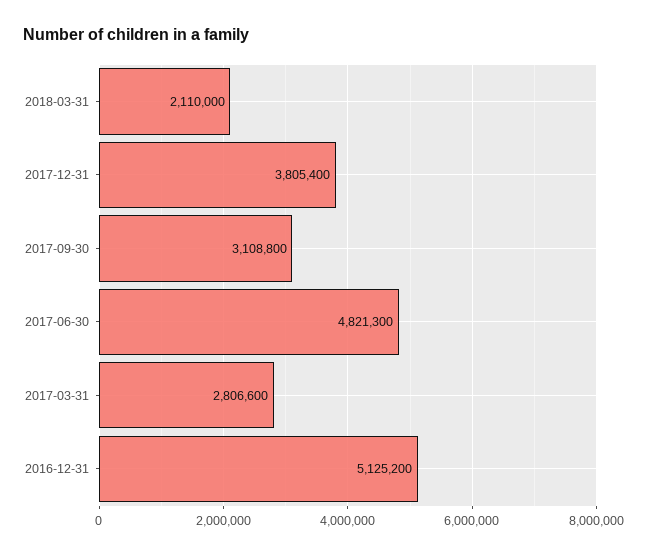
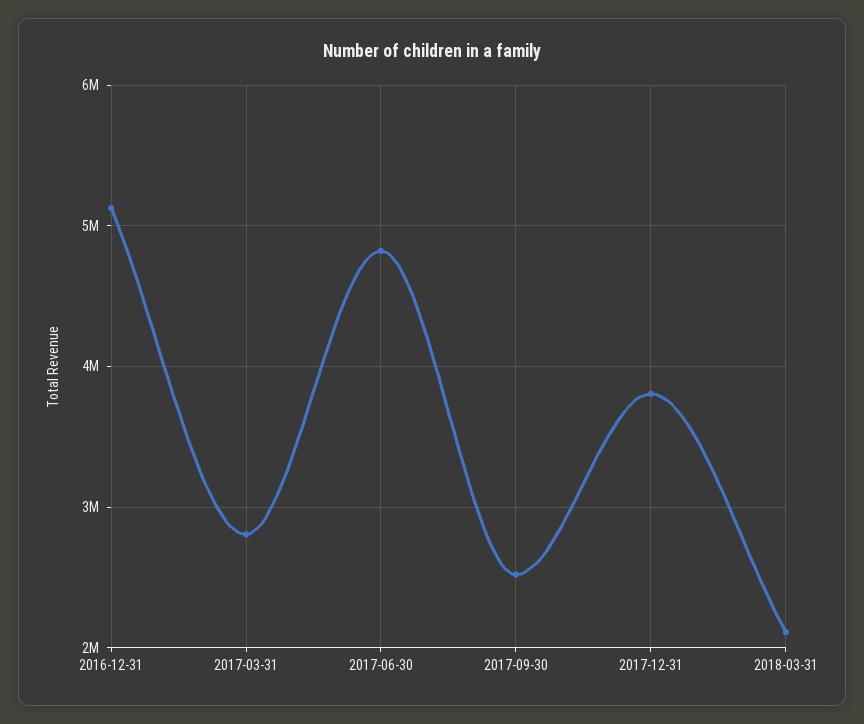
  {
    "2018-03-31": 2110000,
    "2017-12-31": 3805400,
-   "2017-09-30": 3108800,
+   "2017-09-30": 2500000,
    "2017-06-30": 4821300,
    "2017-03-31": 2806600,
    "2016-12-31": 5125200
  }

